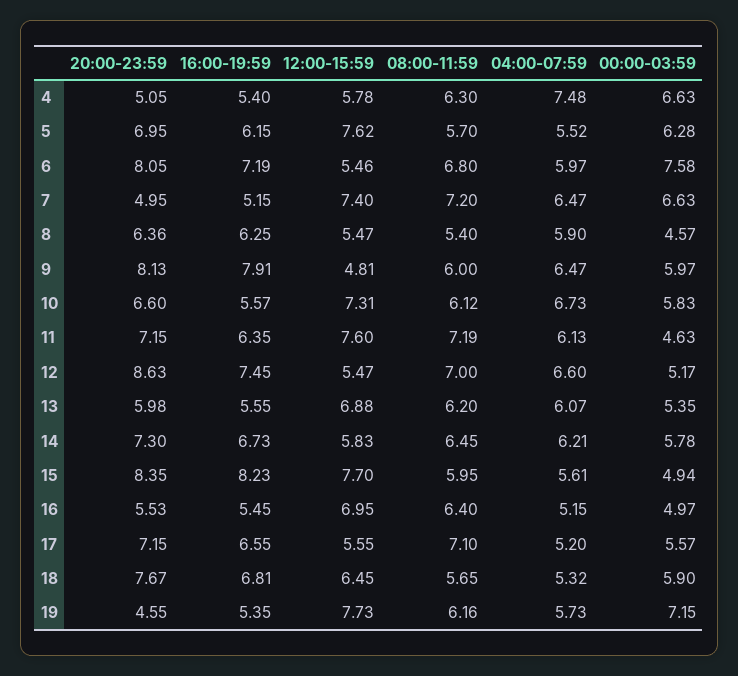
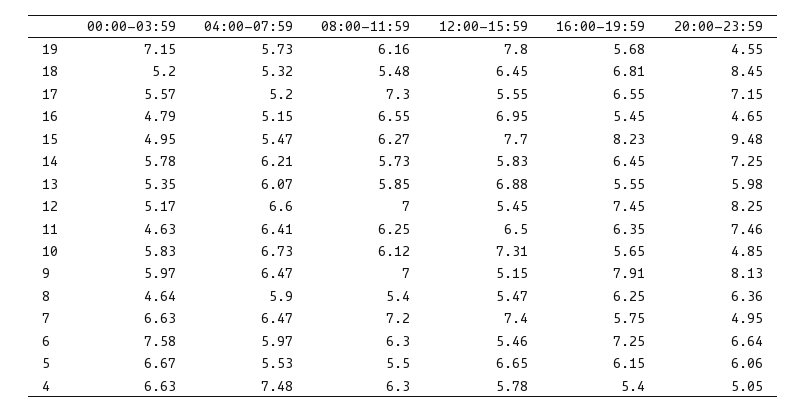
  {
    "20:00-23:59": {
      "4": 5.05,
-     "5": 6.95,
+     "5": 6.06,
-     "6": 8.05,
+     "6": 6.64,
      "7": 4.95,
      "8": 6.36,
      "9": 8.13,
-     "10": 6.6,
+     "10": 4.85,
-     "11": 7.15,
+     "11": 7.46,
-     "12": 8.63,
+     "12": 8.25,
      "13": 5.98,
-     "14": 7.3,
+     "14": 7.25,
-     "15": 8.35,
+     "15": 9.48,
-     "16": 5.53,
+     "16": 4.65,
      "17": 7.15,
-     "18": 7.67,
+     "18": 8.45,
      "19": 4.55
    },
    "16:00-19:59": {
      "4": 5.4,
      "5": 6.15,
-     "6": 7.19,
+     "6": 7.25,
-     "7": 5.15,
+     "7": 5.75,
      "8": 6.25,
      "9": 7.91,
-     "10": 5.57,
+     "10": 5.65,
      "11": 6.35,
      "12": 7.45,
      "13": 5.55,
-     "14": 6.73,
+     "14": 6.45,
      "15": 8.23,
      "16": 5.45,
      "17": 6.55,
      "18": 6.81,
-     "19": 5.35
+     "19": 5.68
    },
    "12:00-15:59": {
      "4": 5.78,
-     "5": 7.62,
+     "5": 6.65,
      "6": 5.46,
      "7": 7.4,
      "8": 5.47,
-     "9": 4.81,
+     "9": 5.15,
      "10": 7.31,
-     "11": 7.6,
+     "11": 6.5,
-     "12": 5.47,
+     "12": 5.45,
      "13": 6.88,
      "14": 5.83,
      "15": 7.7,
      "16": 6.95,
      "17": 5.55,
      "18": 6.45,
-     "19": 7.73
+     "19": 7.8
    },
    "08:00-11:59": {
      "4": 6.3,
-     "5": 5.7,
+     "5": 5.5,
-     "6": 6.8,
+     "6": 6.3,
      "7": 7.2,
      "8": 5.4,
-     "9": 6,
+     "9": 7,
      "10": 6.12,
-     "11": 7.19,
+     "11": 6.25,
      "12": 7,
-     "13": 6.2,
+     "13": 5.85,
-     "14": 6.45,
+     "14": 5.73,
-     "15": 5.95,
+     "15": 6.27,
-     "16": 6.4,
+     "16": 6.55,
-     "17": 7.1,
+     "17": 7.3,
-     "18": 5.65,
+     "18": 5.48,
      "19": 6.16
    },
    "04:00-07:59": {
      "4": 7.48,
-     "5": 5.52,
+     "5": 5.53,
      "6": 5.97,
      "7": 6.47,
      "8": 5.9,
      "9": 6.47,
      "10": 6.73,
-     "11": 6.13,
+     "11": 6.41,
      "12": 6.6,
      "13": 6.07,
      "14": 6.21,
-     "15": 5.61,
+     "15": 5.47,
      "16": 5.15,
      "17": 5.2,
      "18": 5.32,
      "19": 5.73
    },
    "00:00-03:59": {
      "4": 6.63,
-     "5": 6.28,
+     "5": 6.67,
      "6": 7.58,
      "7": 6.63,
-     "8": 4.57,
+     "8": 4.64,
      "9": 5.97,
      "10": 5.83,
      "11": 4.63,
      "12": 5.17,
      "13": 5.35,
      "14": 5.78,
-     "15": 4.94,
+     "15": 4.95,
-     "16": 4.97,
+     "16": 4.79,
      "17": 5.57,
-     "18": 5.9,
+     "18": 5.2,
      "19": 7.15
    }
  }

